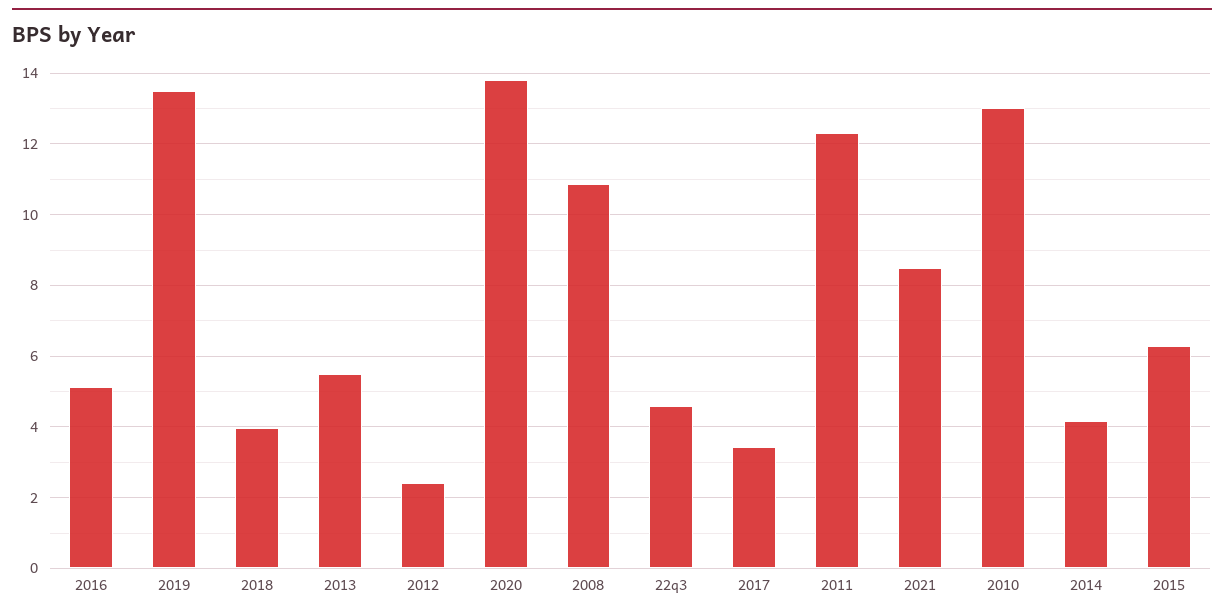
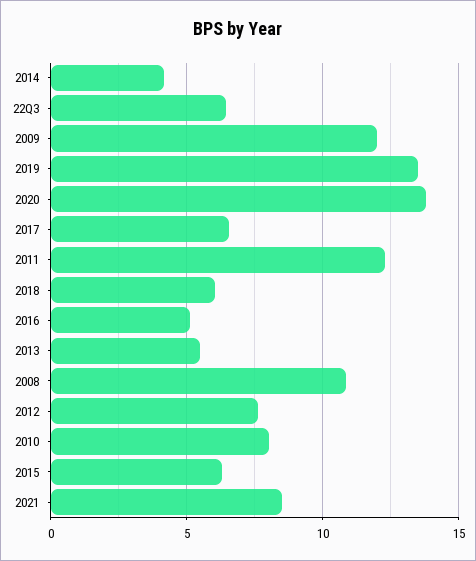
  {
    "2016": 5.2,
    "2019": 13.6,
-   "2018": 4,
+   "2018": 6,
    "2013": 5.4,
-   "2012": 2.4,
+   "2012": 7.5,
    "2020": 13.8,
    "2008": 10.8,
-   "22q3": 4.6,
+   "22q3": 6.5,
-   "2017": 3.4,
+   "2017": 6.5,
    "2011": 12.4,
    "2021": 8.4,
-   "2010": 13,
+   "2010": 8,
    "2014": 4.2,
-   "2015": 6.2
+   "2015": 6.2,
+   "2009": 12
  }

